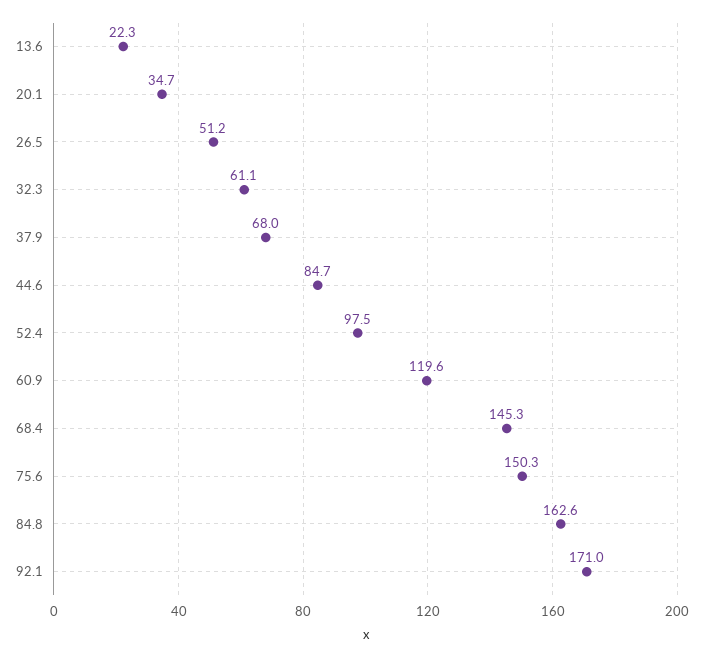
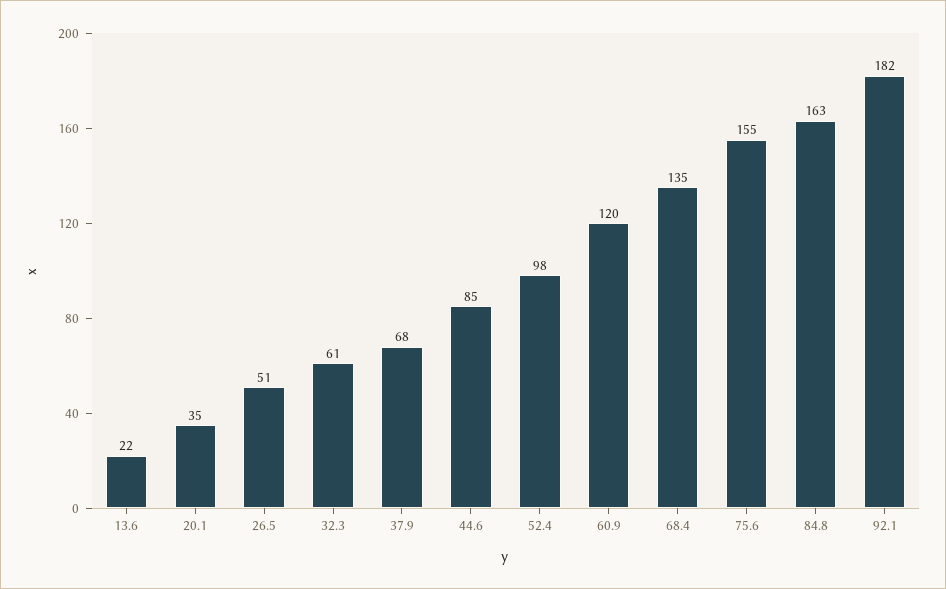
  {
    "13.6": 22.3,
    "20.1": 34.7,
    "26.5": 51.2,
    "32.3": 61.1,
    "37.9": 68,
    "44.6": 84.7,
    "52.4": 97.5,
    "60.9": 119.6,
-   "68.4": 145.3,
+   "68.4": 135,
-   "75.6": 150.3,
+   "75.6": 155,
    "84.8": 162.6,
-   "92.1": 171
+   "92.1": 182
  }

